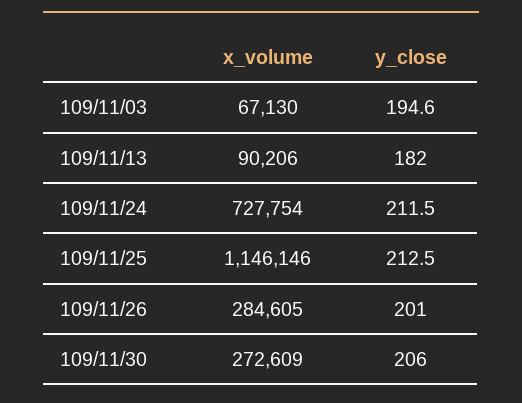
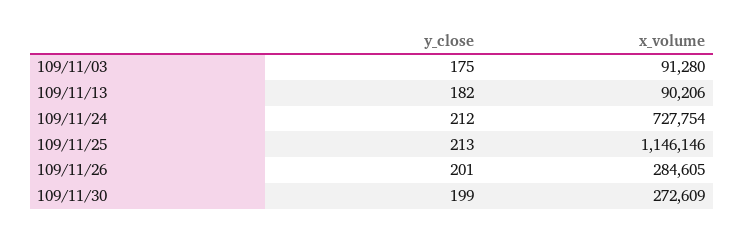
  {
    "x_volume": {
-     "109/11/03": 67130,
+     "109/11/03": 91280,
      "109/11/13": 90206,
      "109/11/24": 727754,
      "109/11/25": 1146146,
      "109/11/26": 284605,
      "109/11/30": 272609
    },
    "y_close": {
-     "109/11/03": 194.6,
+     "109/11/03": 175,
      "109/11/13": 182,
      "109/11/24": 211.5,
      "109/11/25": 212.5,
      "109/11/26": 201,
-     "109/11/30": 206
+     "109/11/30": 199
    }
  }

